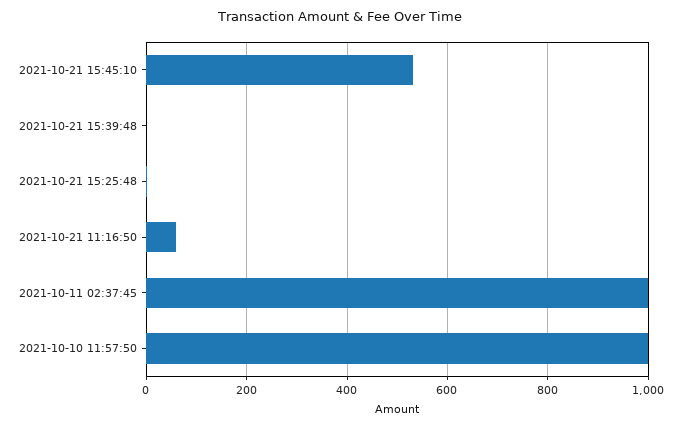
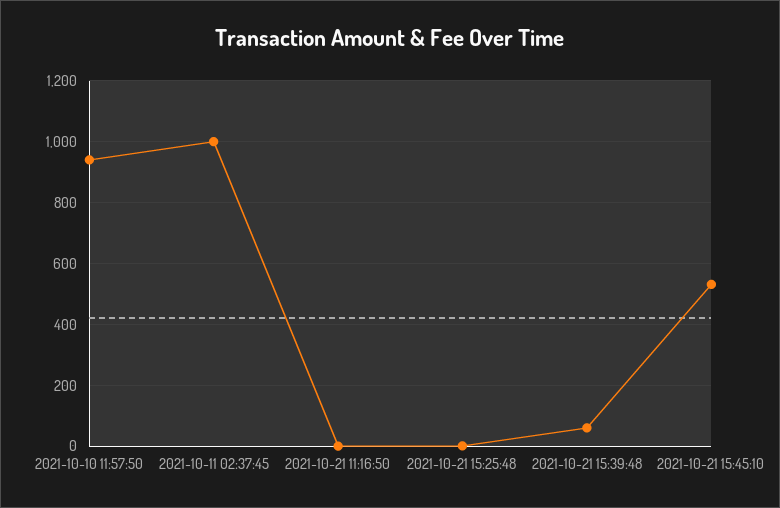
  {
    "2021-10-21 15:45:10": 540,
-   "2021-10-21 15:39:48": 0,
+   "2021-10-21 15:39:48": 60,
    "2021-10-21 15:25:48": 0,
-   "2021-10-21 11:16:50": 60,
+   "2021-10-21 11:16:50": 0,
    "2021-10-11 02:37:45": 1000,
-   "2021-10-10 11:57:50": 1000
+   "2021-10-10 11:57:50": 940
  }

